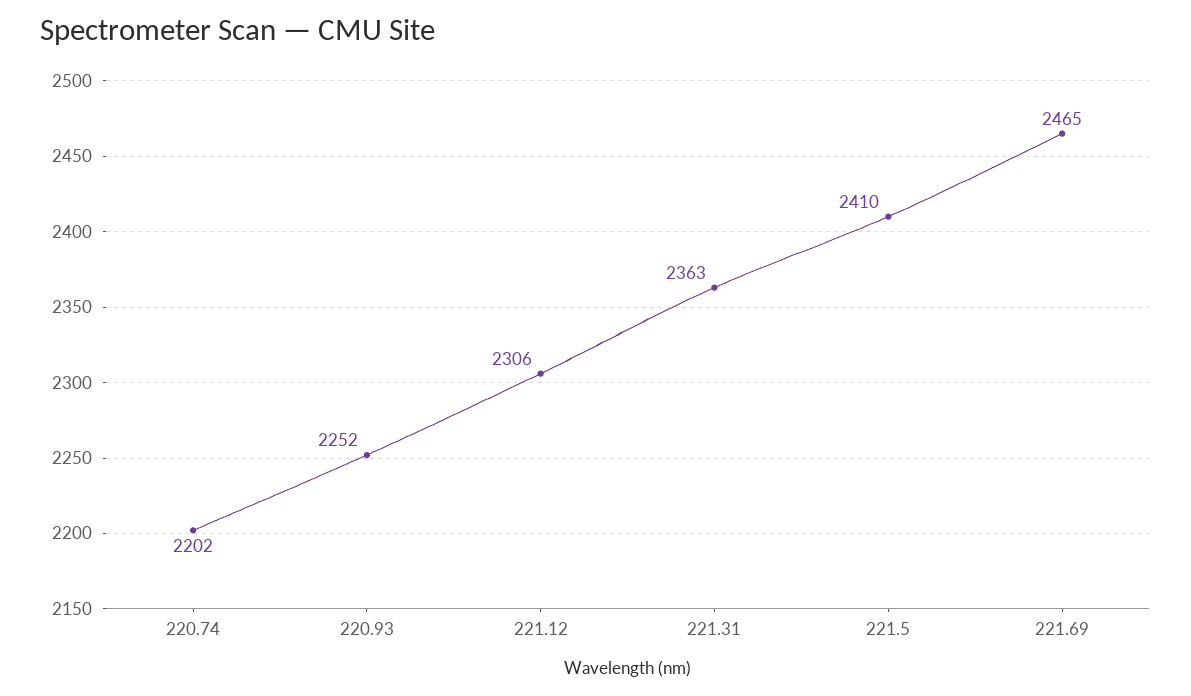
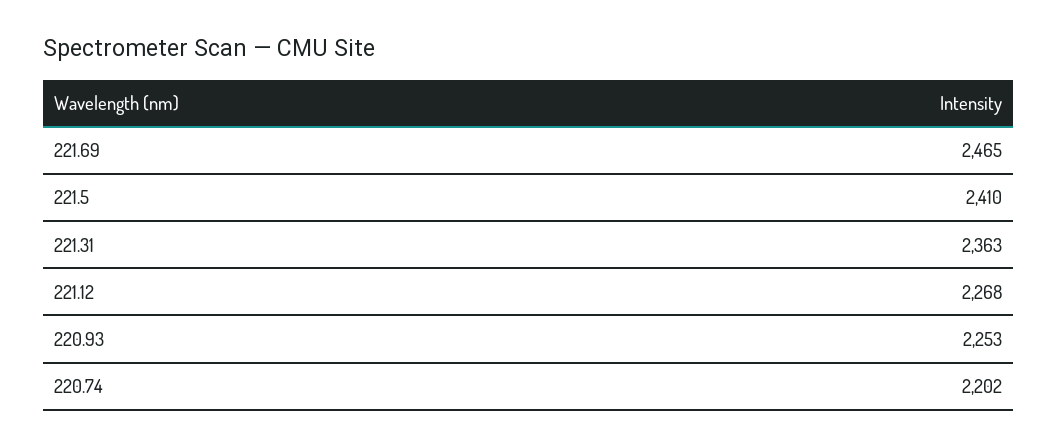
  {
    "220.74": 2202,
-   "220.93": 2252,
+   "220.93": 2253,
-   "221.12": 2306,
+   "221.12": 2268,
    "221.31": 2363,
    "221.5": 2410,
    "221.69": 2465
  }

